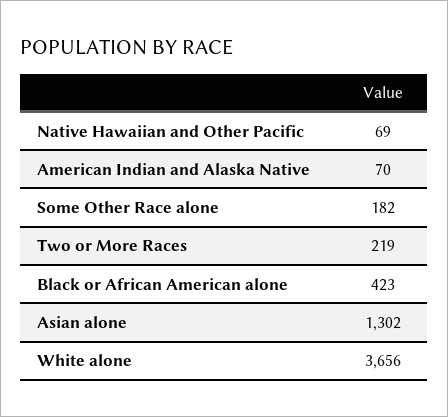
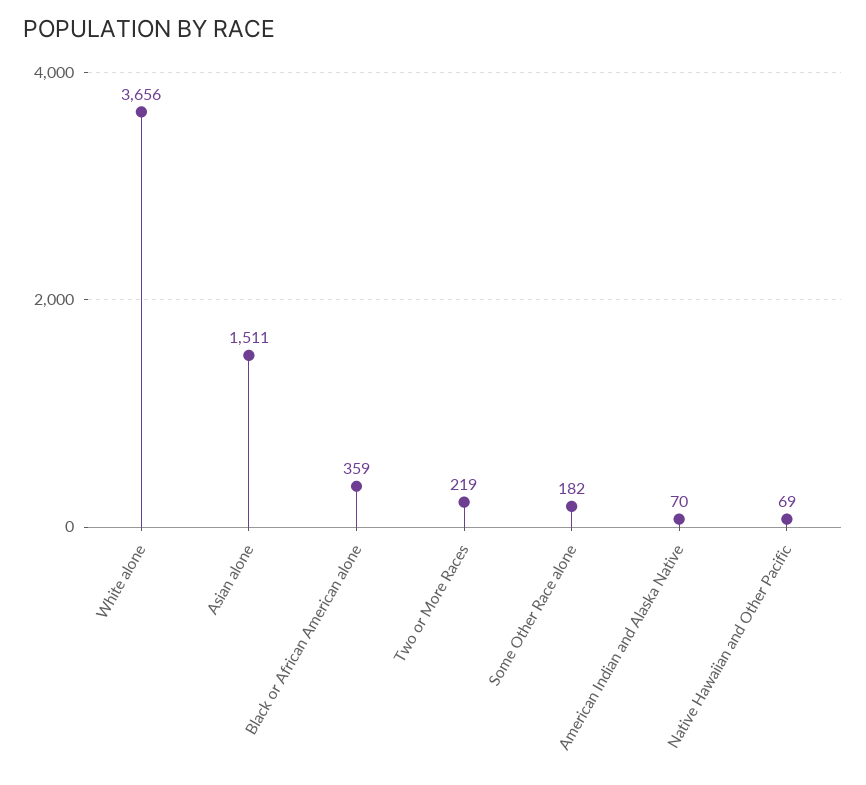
  {
    "Native Hawaiian and Other Pacific": 69,
    "American Indian and Alaska Native": 70,
    "Some Other Race alone": 182,
    "Two or More Races": 219,
-   "Black or African American alone": 423,
+   "Black or African American alone": 359,
-   "Asian alone": 1302,
+   "Asian alone": 1511,
    "White alone": 3656
  }

